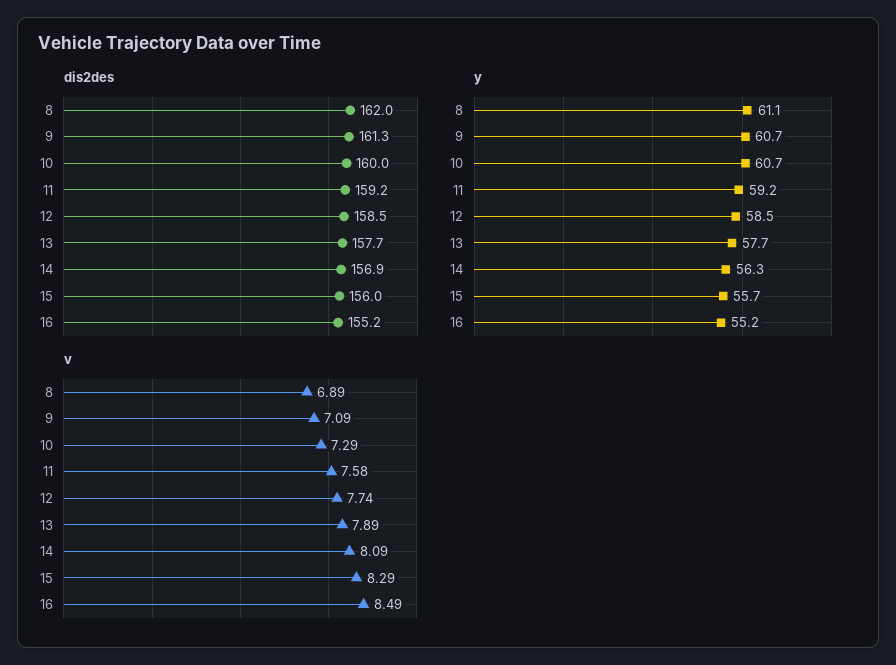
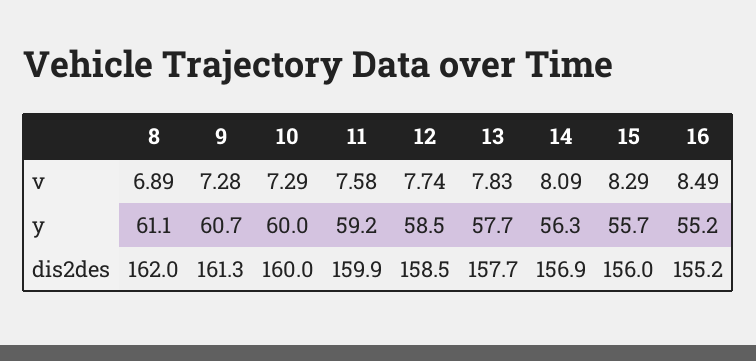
  {
    "dis2des": {
      "8": 162,
      "9": 161.3,
      "10": 160,
-     "11": 159.2,
+     "11": 159.9,
      "12": 158.5,
      "13": 157.7,
      "14": 156.9,
      "15": 156,
      "16": 155.2
    },
    "y": {
      "8": 61.1,
      "9": 60.7,
-     "10": 60.7,
+     "10": 60,
      "11": 59.2,
      "12": 58.5,
      "13": 57.7,
      "14": 56.3,
      "15": 55.7,
      "16": 55.2
    },
    "v": {
      "8": 6.89,
-     "9": 7.09,
+     "9": 7.28,
      "10": 7.29,
      "11": 7.58,
      "12": 7.74,
-     "13": 7.89,
+     "13": 7.83,
      "14": 8.09,
      "15": 8.29,
      "16": 8.49
    }
  }

